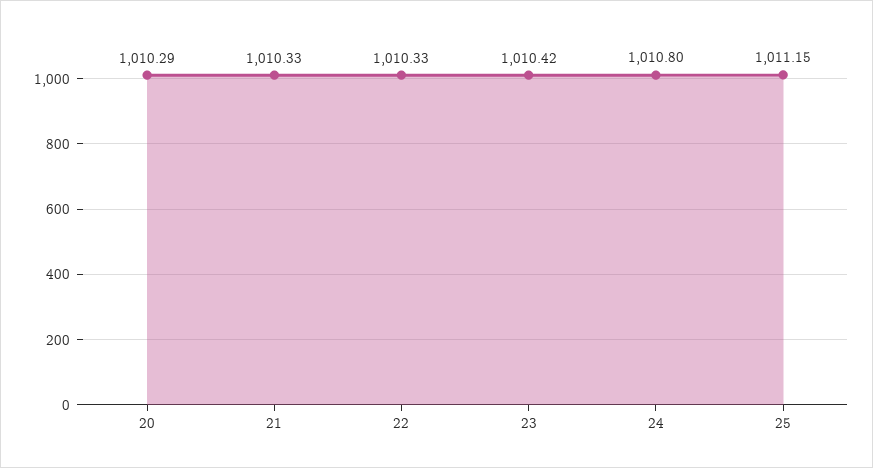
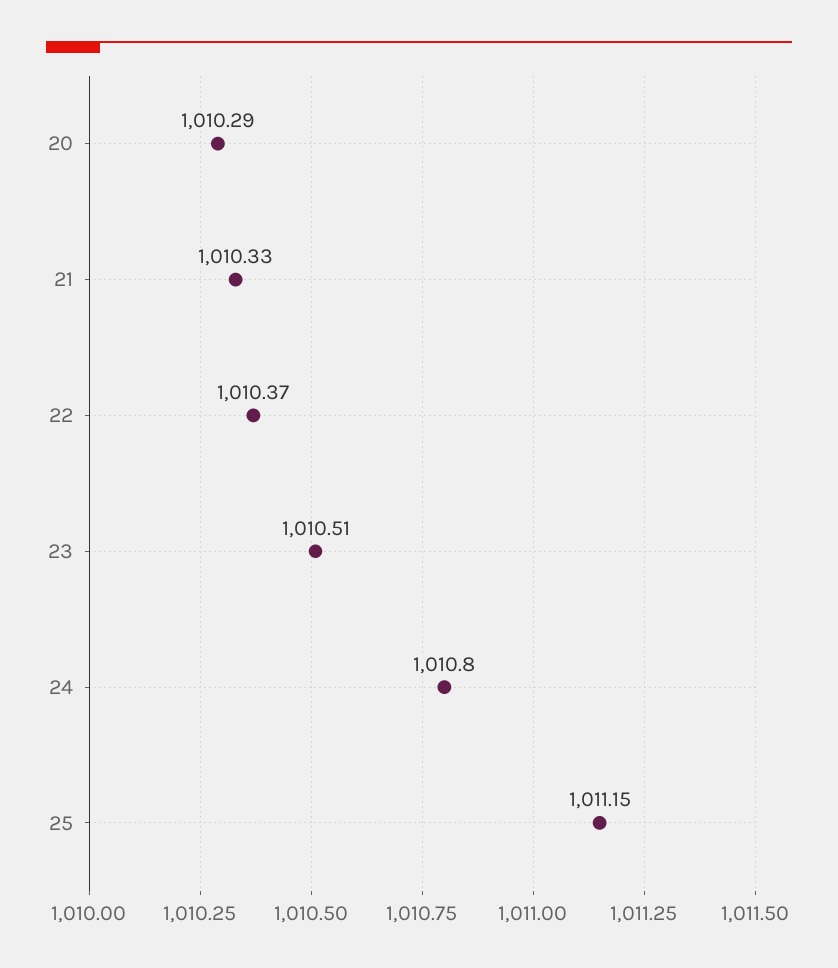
  {
    "20": 1010.29,
    "21": 1010.33,
-   "22": 1010.33,
+   "22": 1010.37,
-   "23": 1010.42,
+   "23": 1010.51,
    "24": 1010.8,
    "25": 1011.15
  }

